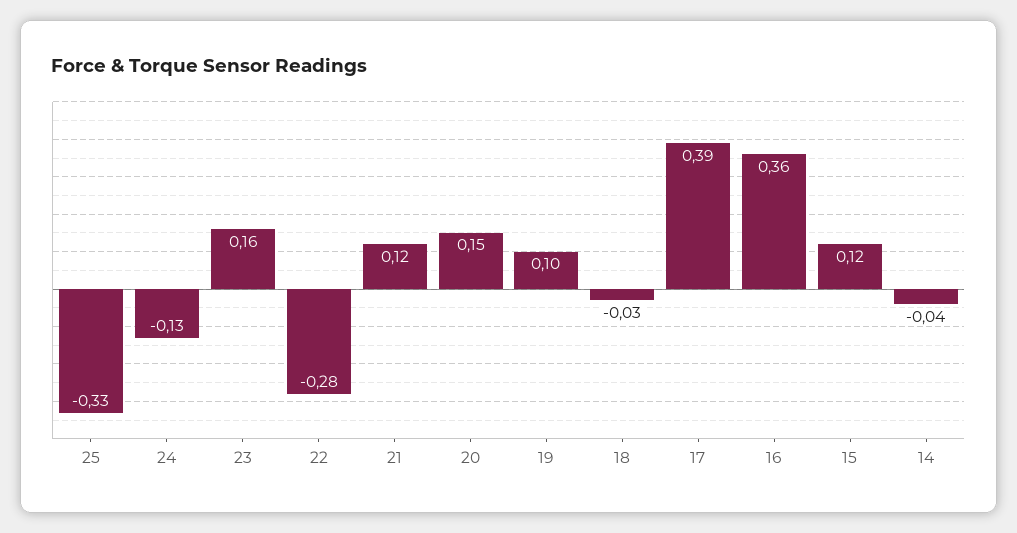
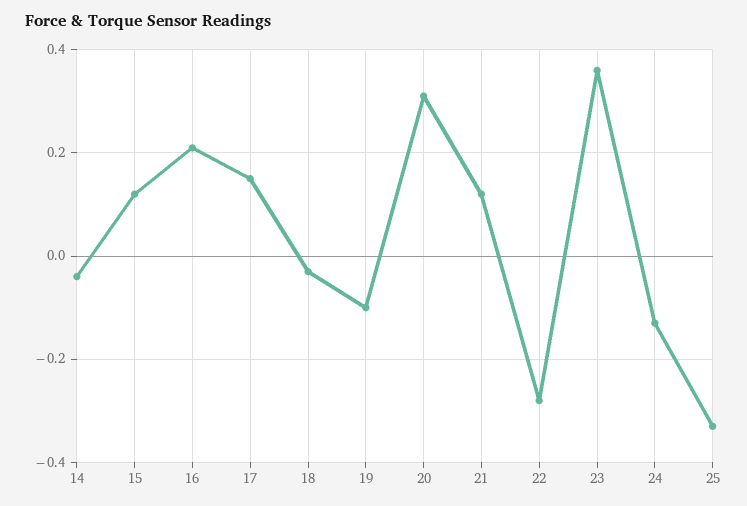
  {
    "25": -0.33,
    "24": -0.13,
-   "23": 0.16,
+   "23": 0.35,
    "22": -0.28,
    "21": 0.12,
-   "20": 0.15,
+   "20": 0.3,
-   "19": 0.1,
+   "19": -0.1,
    "18": -0.03,
-   "17": 0.39,
+   "17": 0.15,
-   "16": 0.36,
+   "16": 0.2,
    "15": 0.12,
    "14": -0.04
  }

